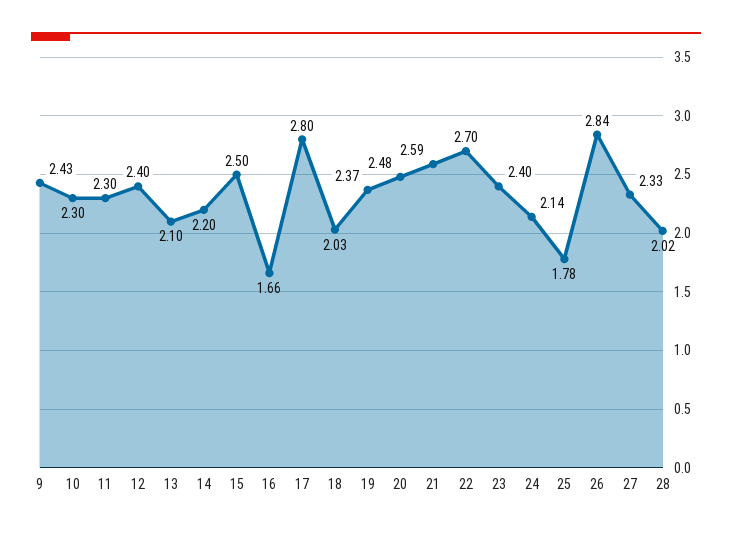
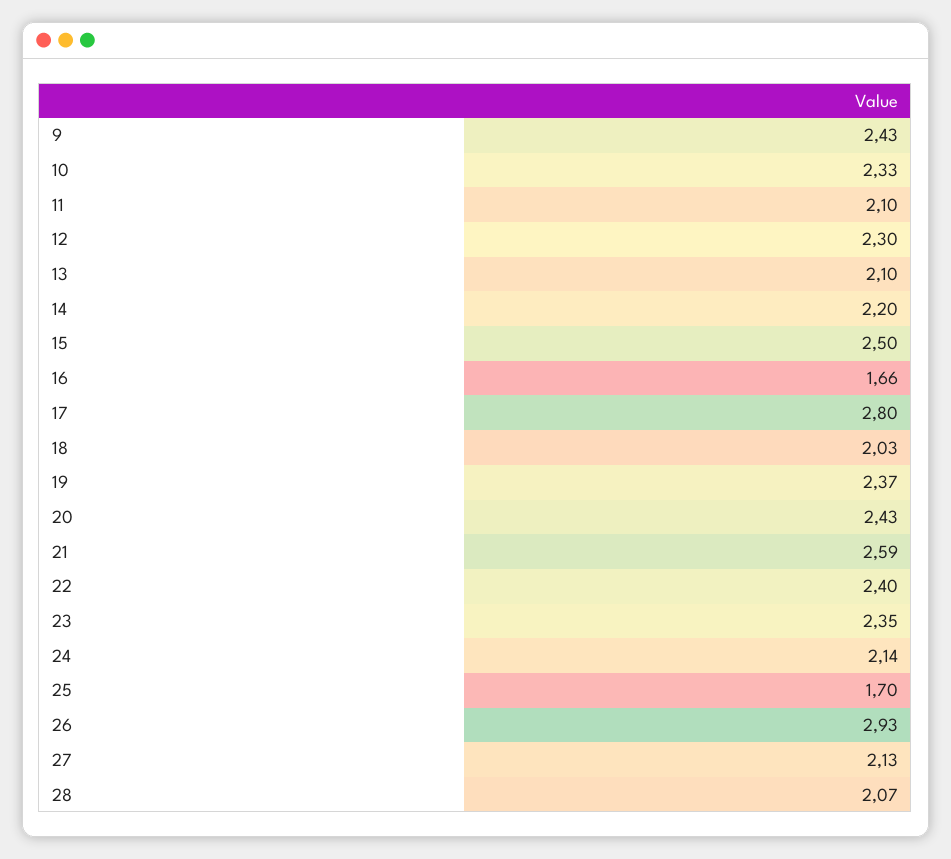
  {
    "9": 2.43,
-   "10": 2.3,
+   "10": 2.33,
-   "11": 2.3,
+   "11": 2.1,
-   "12": 2.4,
+   "12": 2.3,
    "13": 2.1,
    "14": 2.2,
    "15": 2.5,
    "16": 1.66,
    "17": 2.8,
    "18": 2.03,
    "19": 2.37,
-   "20": 2.48,
+   "20": 2.43,
    "21": 2.59,
-   "22": 2.7,
+   "22": 2.4,
-   "23": 2.4,
+   "23": 2.35,
    "24": 2.14,
-   "25": 1.78,
+   "25": 1.7,
-   "26": 2.84,
+   "26": 2.93,
-   "27": 2.33,
+   "27": 2.13,
-   "28": 2.02
+   "28": 2.07
  }

